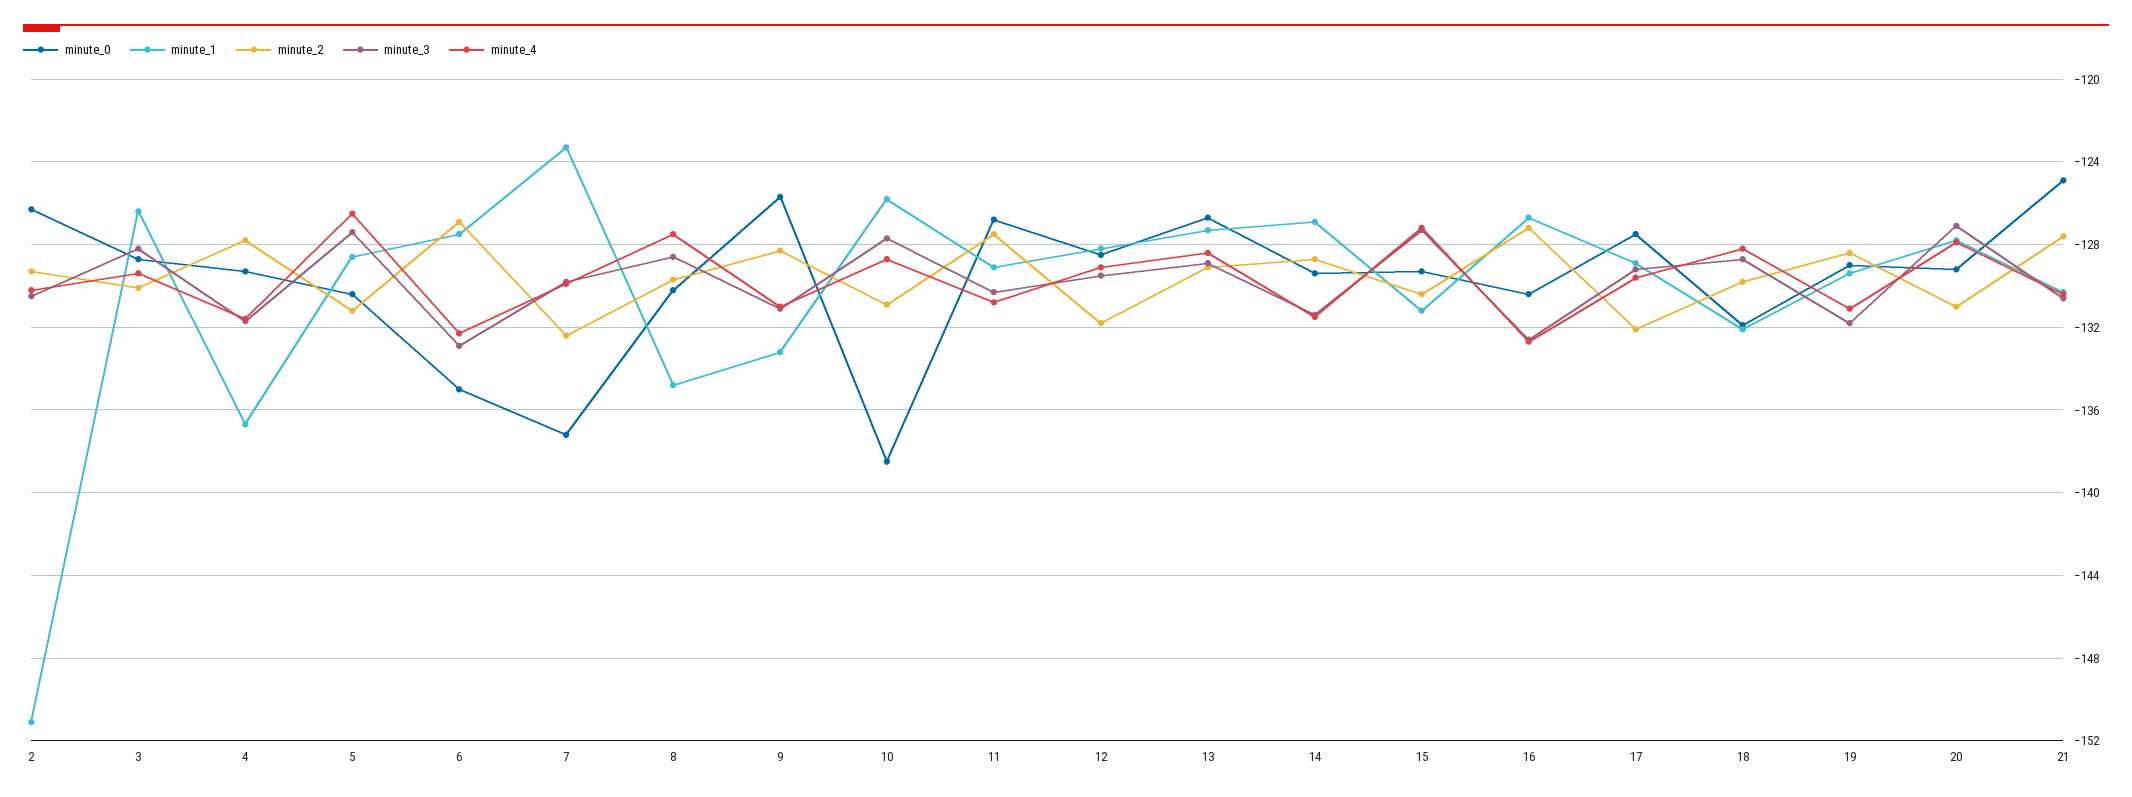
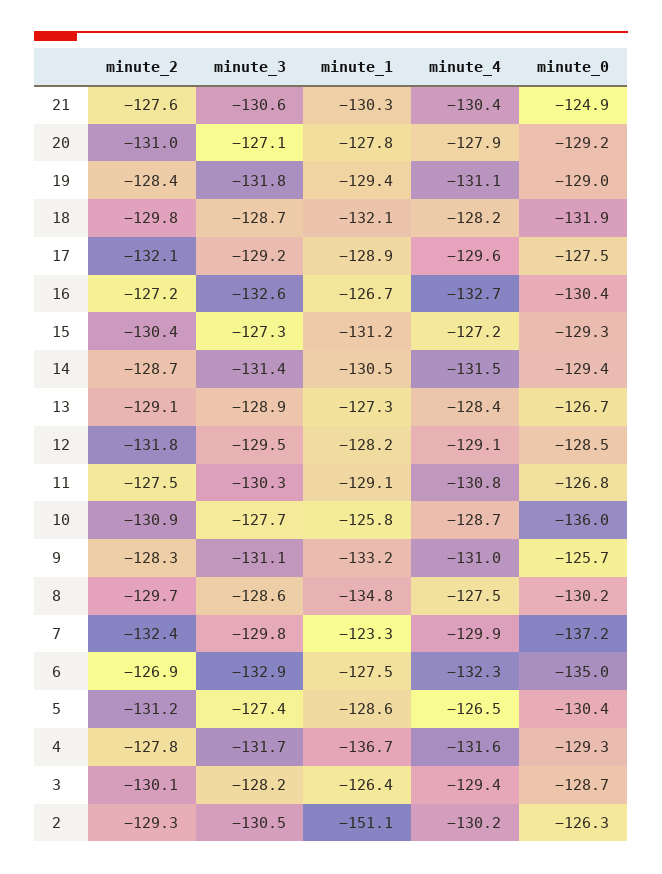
  {
    "minute_0": {
      "2": -126.3,
      "3": -128.7,
      "4": -129.3,
      "5": -130.4,
      "6": -135,
      "7": -137.2,
      "8": -130.2,
      "9": -125.7,
-     "10": -138.5,
+     "10": -136,
      "11": -126.8,
      "12": -128.5,
      "13": -126.7,
      "14": -129.4,
      "15": -129.3,
      "16": -130.4,
      "17": -127.5,
      "18": -131.9,
      "19": -129,
      "20": -129.2,
      "21": -124.9
    },
    "minute_1": {
      "2": -151.1,
      "3": -126.4,
      "4": -136.7,
      "5": -128.6,
      "6": -127.5,
      "7": -123.3,
      "8": -134.8,
      "9": -133.2,
      "10": -125.8,
      "11": -129.1,
      "12": -128.2,
      "13": -127.3,
-     "14": -127,
+     "14": -130.5,
      "15": -131.2,
      "16": -126.7,
      "17": -128.9,
      "18": -132.1,
      "19": -129.4,
      "20": -127.8,
      "21": -130.3
    },
    "minute_2": {
      "2": -129.3,
      "3": -130.1,
      "4": -127.8,
      "5": -131.2,
      "6": -126.9,
      "7": -132.4,
      "8": -129.7,
      "9": -128.3,
      "10": -130.9,
      "11": -127.5,
      "12": -131.8,
      "13": -129.1,
      "14": -128.7,
      "15": -130.4,
      "16": -127.2,
      "17": -132.1,
      "18": -129.8,
      "19": -128.4,
      "20": -131,
      "21": -127.6
    },
    "minute_3": {
      "2": -130.5,
      "3": -128.2,
      "4": -131.7,
      "5": -127.4,
      "6": -132.9,
      "7": -129.8,
      "8": -128.6,
      "9": -131.1,
      "10": -127.7,
      "11": -130.3,
      "12": -129.5,
      "13": -128.9,
      "14": -131.4,
      "15": -127.3,
      "16": -132.6,
      "17": -129.2,
      "18": -128.7,
      "19": -131.8,
      "20": -127.1,
      "21": -130.6
    },
    "minute_4": {
      "2": -130.2,
      "3": -129.4,
      "4": -131.6,
      "5": -126.5,
      "6": -132.3,
      "7": -129.9,
      "8": -127.5,
      "9": -131,
      "10": -128.7,
      "11": -130.8,
      "12": -129.1,
      "13": -128.4,
      "14": -131.5,
      "15": -127.2,
      "16": -132.7,
      "17": -129.6,
      "18": -128.2,
      "19": -131.1,
      "20": -127.9,
      "21": -130.4
    }
  }

